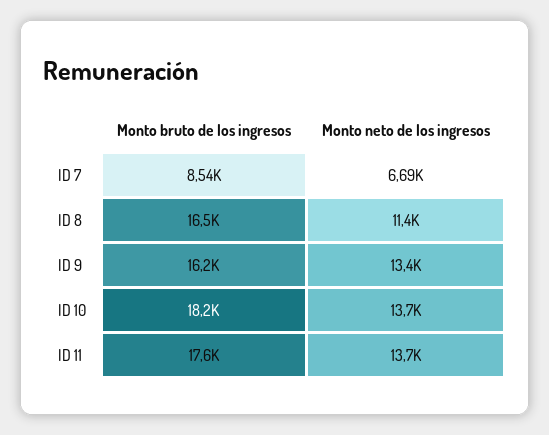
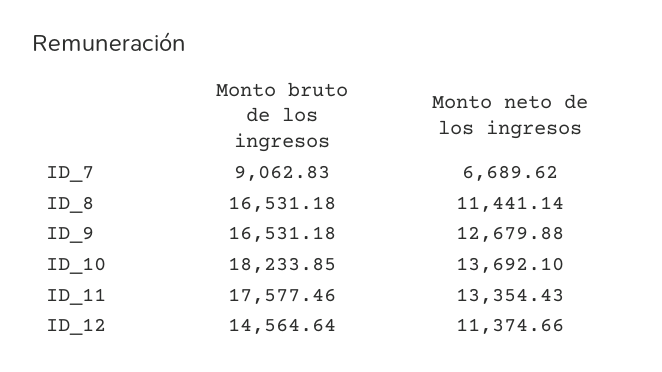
  {
    "Monto bruto de los ingresos": {
-     "ID 7": 8540,
+     "ID 7": 9062.83,
      "ID 8": 16531.18,
-     "ID 9": 16200,
+     "ID 9": 16531.18,
      "ID 10": 18233.85,
-     "ID 11": 17577.46
+     "ID 11": 17577.46,
+     "ID_12": 14564.64
    },
    "Monto neto de los ingresos": {
      "ID 7": 6689.62,
      "ID 8": 11441.14,
-     "ID 9": 13400,
+     "ID 9": 12679.88,
      "ID 10": 13692.1,
-     "ID 11": 13700
+     "ID 11": 13354.43,
+     "ID_12": 11374.66
    }
  }

